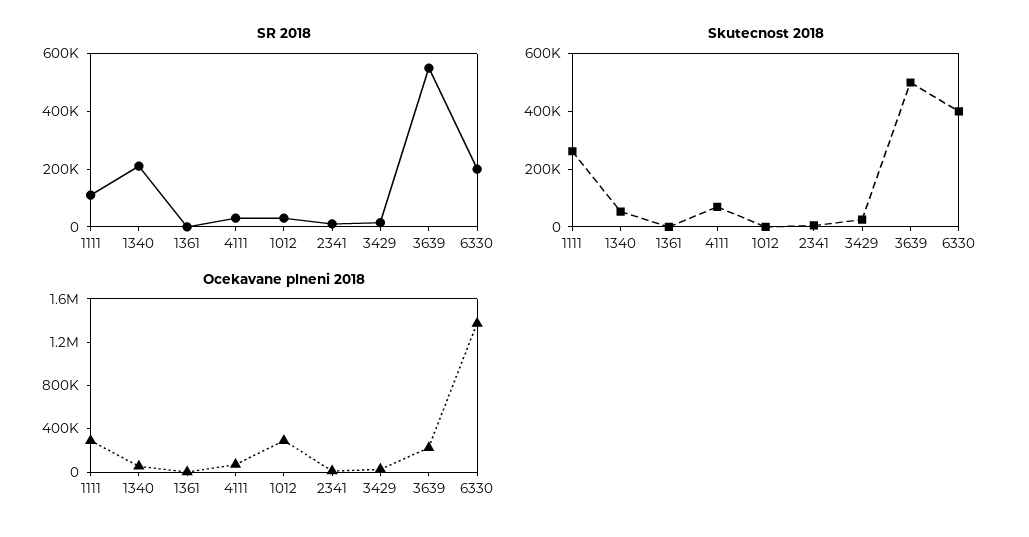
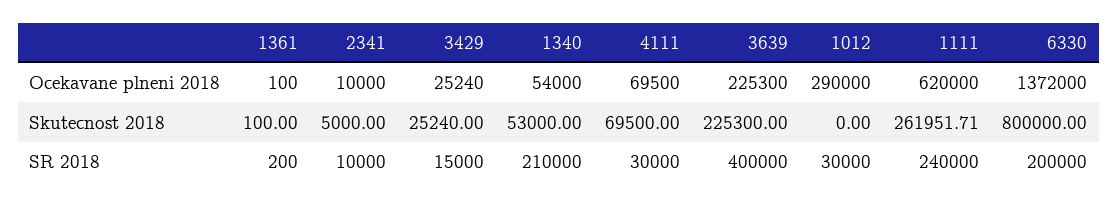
  {
    "SR 2018": {
-     "1111": 100000,
+     "1111": 240000,
      "1340": 210000,
      "1361": 200,
      "4111": 30000,
      "1012": 30000,
      "2341": 10000,
      "3429": 15000,
-     "3639": 550000,
+     "3639": 400000,
      "6330": 200000
    },
    "Skutecnost 2018": {
      "1111": 261951.71,
      "1340": 53000,
      "1361": 100,
      "4111": 69500,
      "1012": 0,
      "2341": 5000,
      "3429": 25240,
-     "3639": 500000,
+     "3639": 225300,
-     "6330": 400000
+     "6330": 800000
    },
    "Ocekavane plneni 2018": {
-     "1111": 300000,
+     "1111": 620000,
      "1340": 54000,
      "1361": 100,
      "4111": 69500,
      "1012": 290000,
      "2341": 10000,
      "3429": 25240,
      "3639": 225300,
      "6330": 1372000
    }
  }

